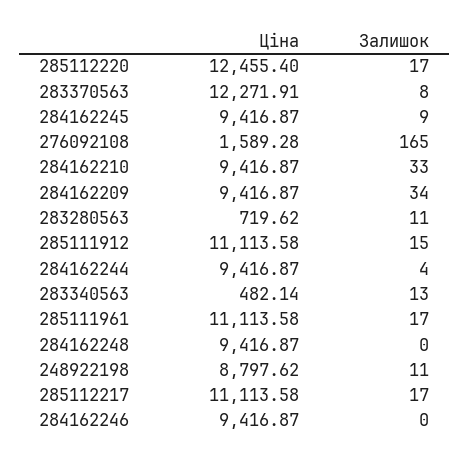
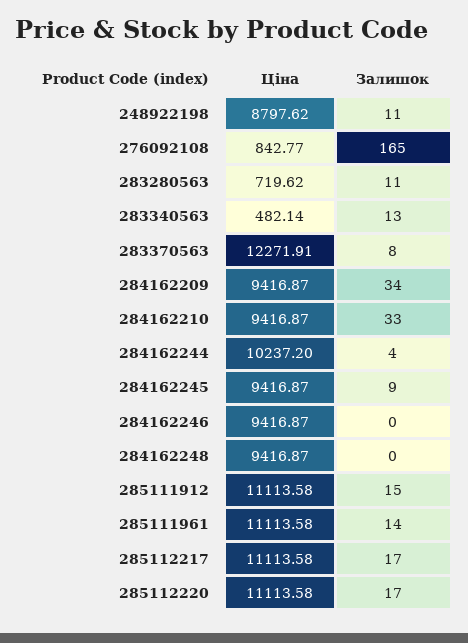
  {
    "Ціна": {
-     "285112220": 12455.4,
+     "285112220": 11113.58,
      "283370563": 12271.91,
      "284162245": 9416.87,
-     "276092108": 1589.28,
+     "276092108": 842.77,
      "284162210": 9416.87,
      "284162209": 9416.87,
      "283280563": 719.62,
      "285111912": 11113.58,
-     "284162244": 9416.87,
+     "284162244": 10237.2,
      "283340563": 482.14,
      "285111961": 11113.58,
      "284162248": 9416.87,
      "248922198": 8797.62,
      "285112217": 11113.58,
      "284162246": 9416.87
    },
    "Залишок": {
      "285112220": 17,
      "283370563": 8,
      "284162245": 9,
      "276092108": 165,
      "284162210": 33,
      "284162209": 34,
      "283280563": 11,
      "285111912": 15,
      "284162244": 4,
      "283340563": 13,
-     "285111961": 17,
+     "285111961": 14,
      "284162248": 0,
      "248922198": 11,
      "285112217": 17,
      "284162246": 0
    }
  }

